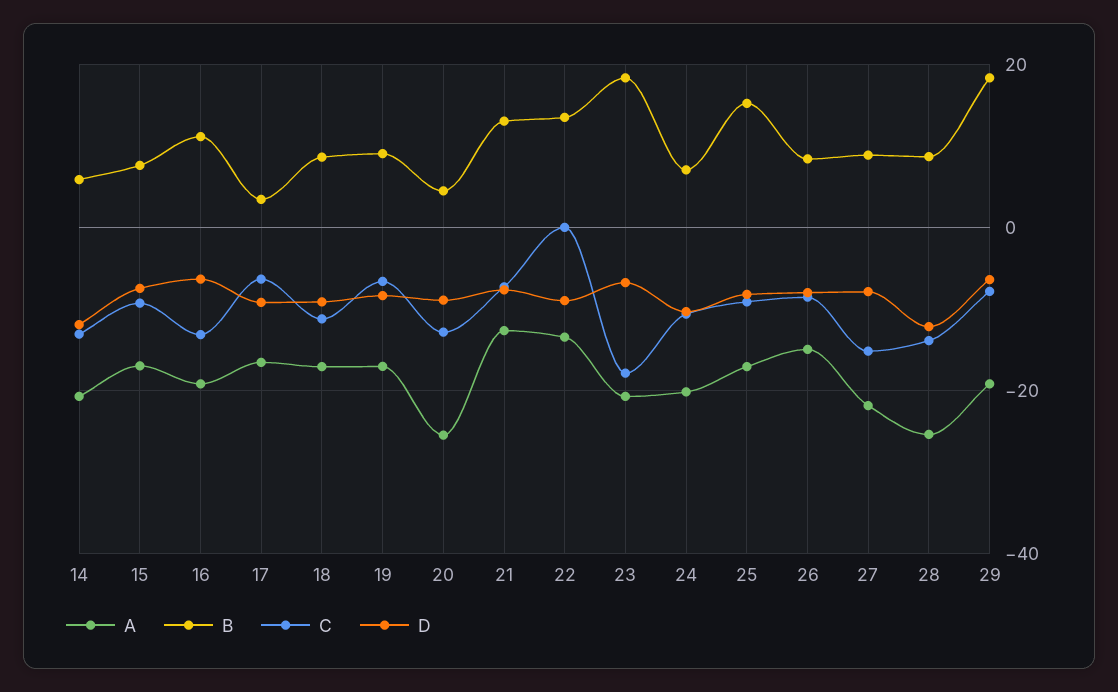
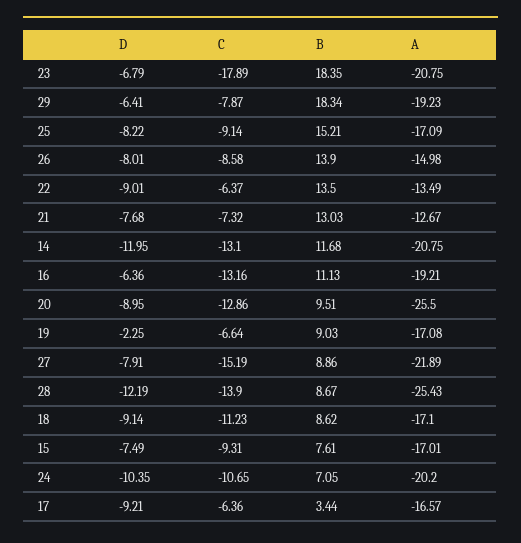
  {
    "A": {
      "14": -20.75,
      "15": -17.01,
      "16": -19.21,
      "17": -16.57,
      "18": -17.1,
      "19": -17.08,
      "20": -25.5,
      "21": -12.67,
      "22": -13.49,
      "23": -20.75,
      "24": -20.2,
      "25": -17.09,
      "26": -14.98,
      "27": -21.89,
      "28": -25.43,
      "29": -19.23
    },
    "B": {
-     "14": 6,
+     "14": 11.68,
      "15": 7.61,
      "16": 11.13,
      "17": 3.44,
      "18": 8.62,
      "19": 9.03,
-     "20": 4,
+     "20": 9.51,
      "21": 13.03,
      "22": 13.5,
      "23": 18.35,
      "24": 7.05,
      "25": 15.21,
-     "26": 8,
+     "26": 13.9,
      "27": 8.86,
      "28": 8.67,
      "29": 18.34
    },
    "C": {
      "14": -13.1,
      "15": -9.31,
      "16": -13.16,
      "17": -6.36,
      "18": -11.23,
      "19": -6.64,
      "20": -12.86,
      "21": -7.32,
-     "22": 0,
+     "22": -6.37,
      "23": -17.89,
      "24": -10.65,
      "25": -9.14,
      "26": -8.58,
      "27": -15.19,
      "28": -13.9,
      "29": -7.87
    },
    "D": {
      "14": -11.95,
      "15": -7.49,
      "16": -6.36,
      "17": -9.21,
      "18": -9.14,
-     "19": -8,
+     "19": -2.25,
      "20": -8.95,
      "21": -7.68,
      "22": -9.01,
      "23": -6.79,
      "24": -10.35,
      "25": -8.22,
      "26": -8.01,
      "27": -7.91,
      "28": -12.19,
      "29": -6.41
    }
  }

